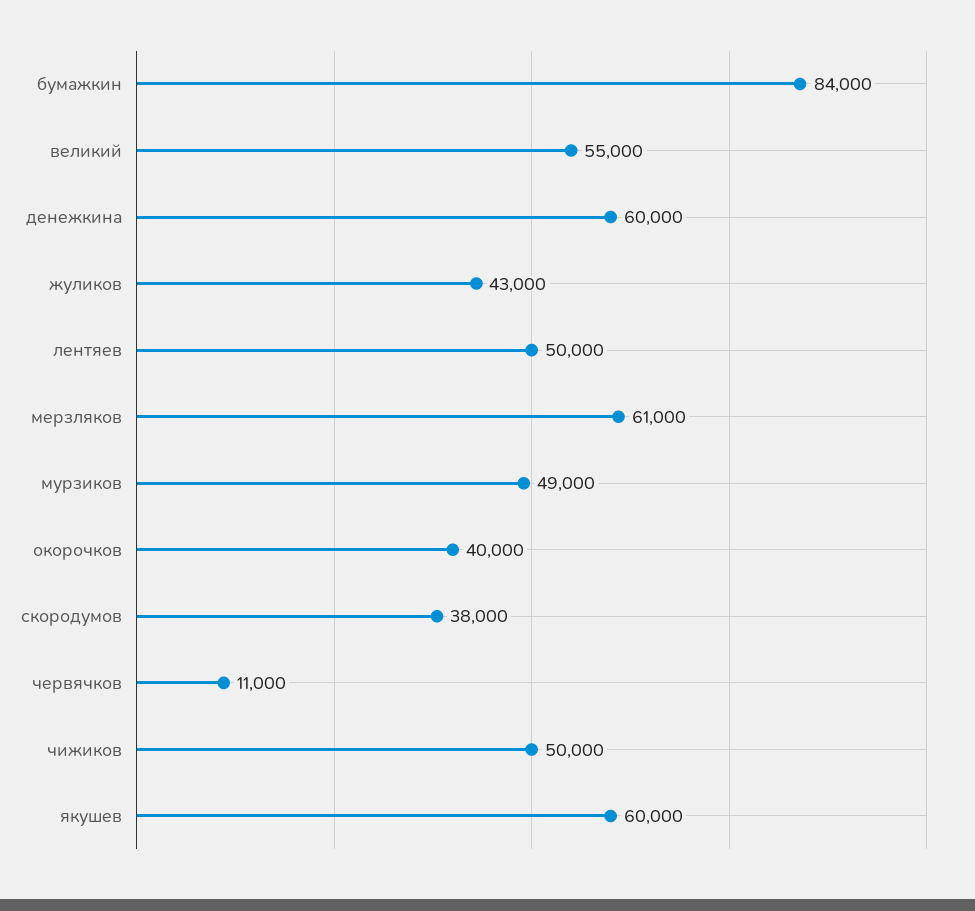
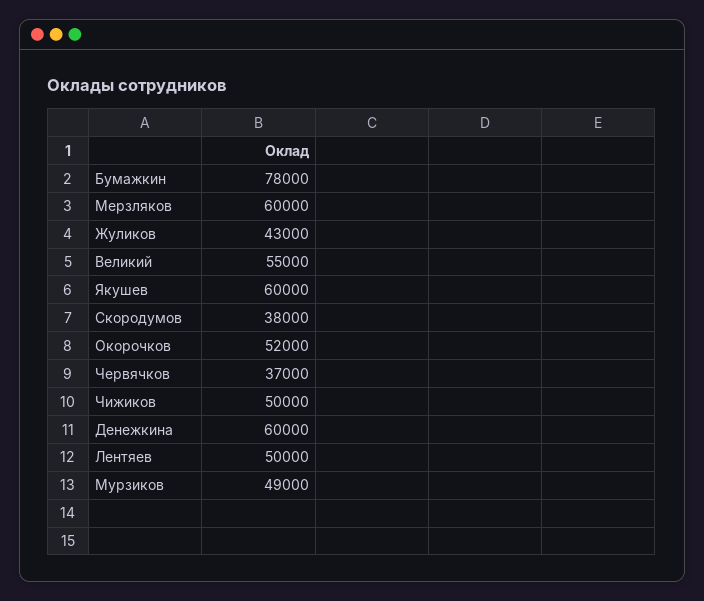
  {
-   "бумажкин": 84000,
+   "бумажкин": 78000,
    "великий": 55000,
    "денежкина": 60000,
    "жуликов": 43000,
    "лентяев": 50000,
-   "мерзляков": 61000,
+   "мерзляков": 60000,
    "мурзиков": 49000,
-   "окорочков": 40000,
+   "окорочков": 52000,
    "скородумов": 38000,
-   "червячков": 11000,
+   "червячков": 37000,
    "чижиков": 50000,
    "якушев": 60000
  }

